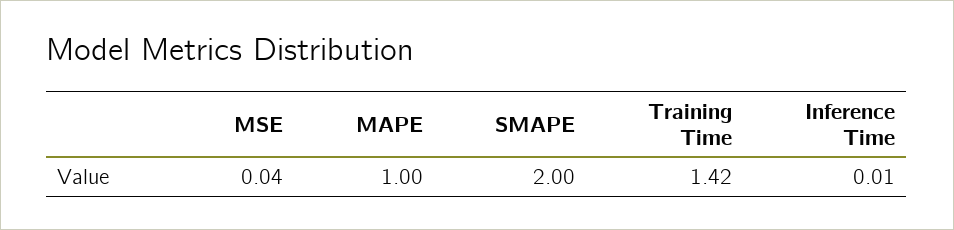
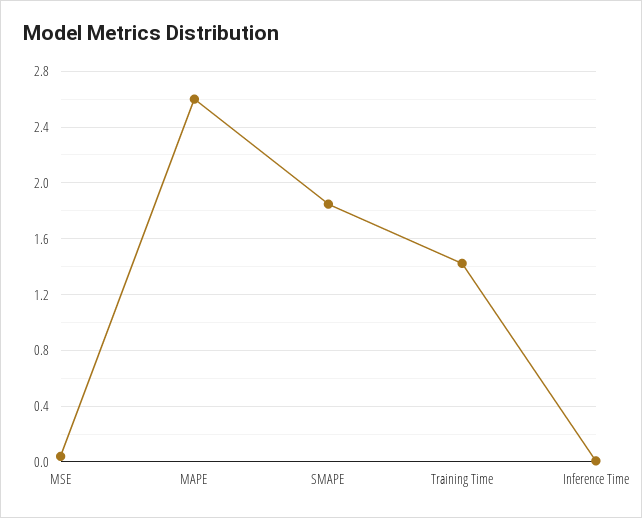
  {
    "MSE": 0.04,
-   "MAPE": 1,
+   "MAPE": 2.6,
-   "SMAPE": 2,
+   "SMAPE": 1.85,
    "Training Time": 1.42,
    "Inference Time": 0.01
  }

